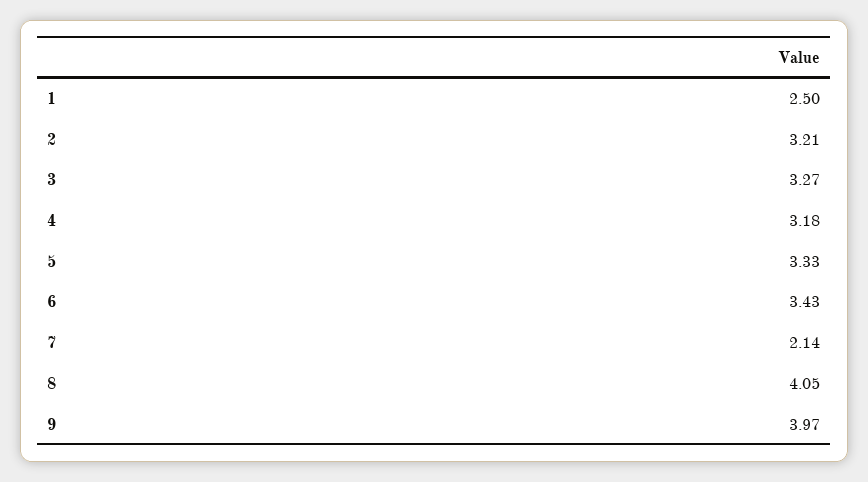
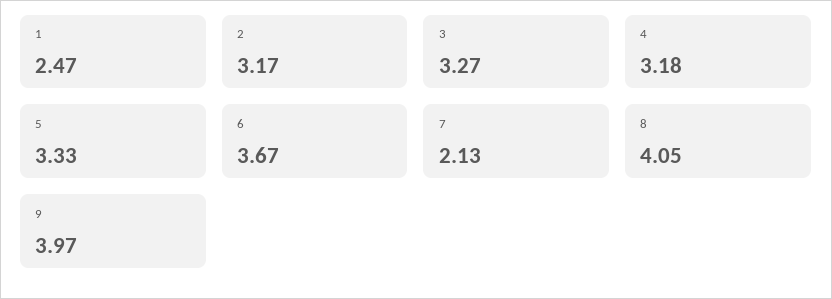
  {
-   "1": 2.5,
+   "1": 2.47,
-   "2": 3.21,
+   "2": 3.17,
    "3": 3.27,
    "4": 3.18,
    "5": 3.33,
-   "6": 3.43,
+   "6": 3.67,
-   "7": 2.14,
+   "7": 2.13,
    "8": 4.05,
    "9": 3.97
  }

